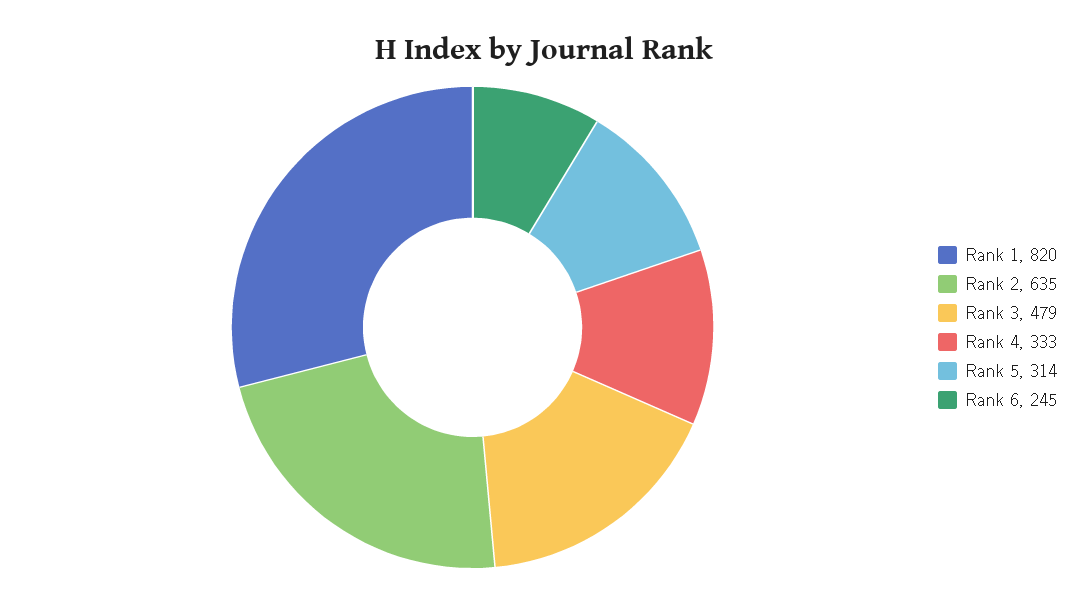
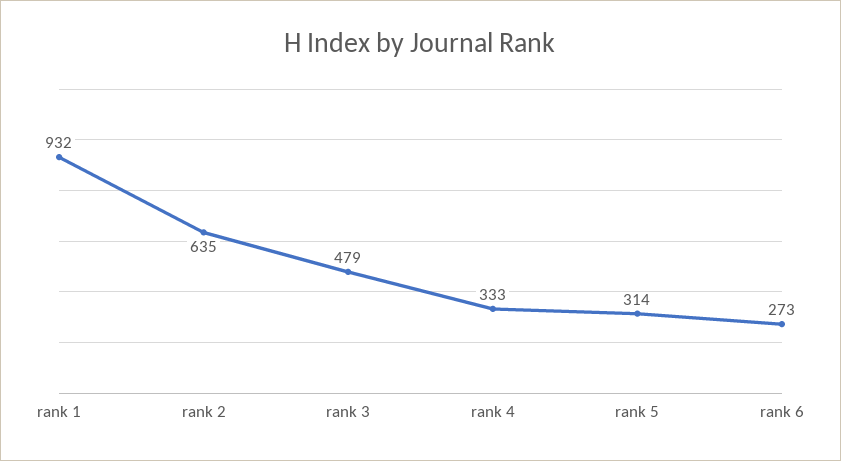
  {
-   "Rank 1": 820,
+   "Rank 1": 932,
    "Rank 2": 635,
    "Rank 3": 479,
    "Rank 4": 333,
    "Rank 5": 314,
-   "Rank 6": 245
+   "Rank 6": 273
  }

